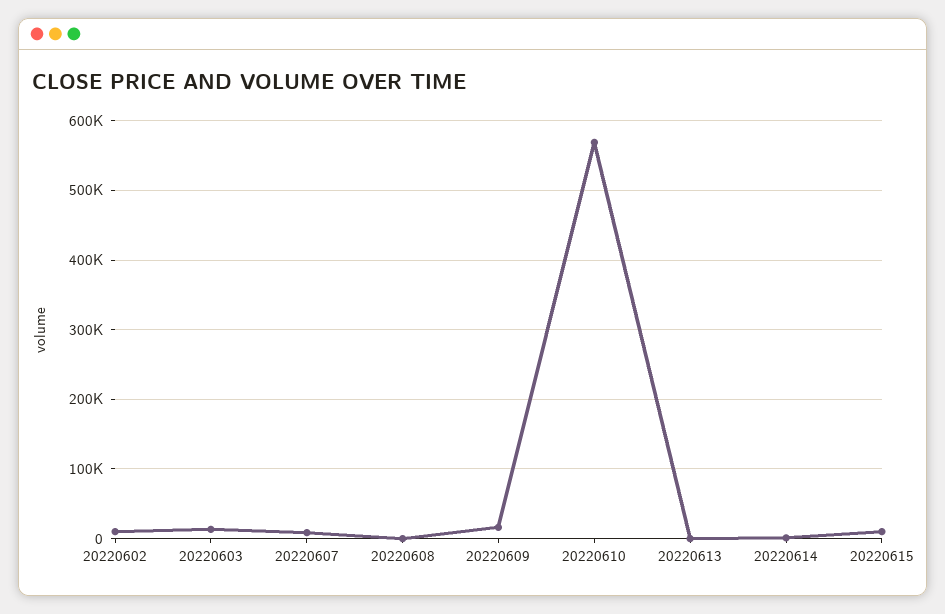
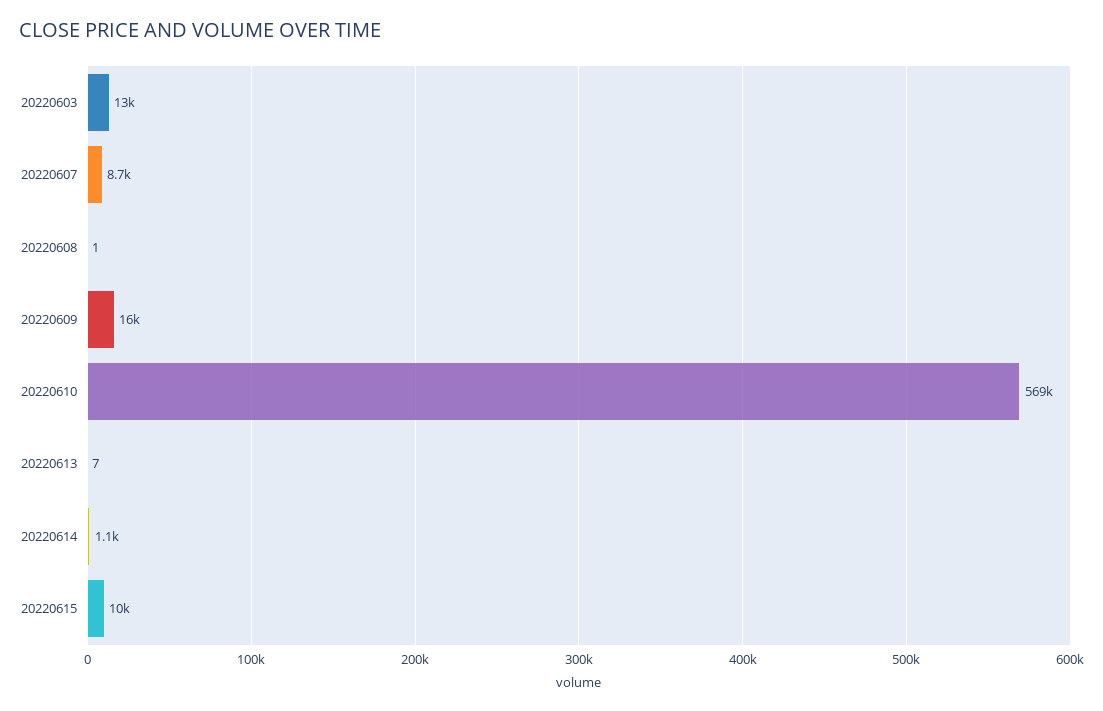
  {
-   "20220602": 10000,
    "20220603": 13000,
    "20220607": 8700,
    "20220608": 1,
    "20220609": 16000,
    "20220610": 569000,
    "20220613": 7,
    "20220614": 1100,
    "20220615": 10000
  }

